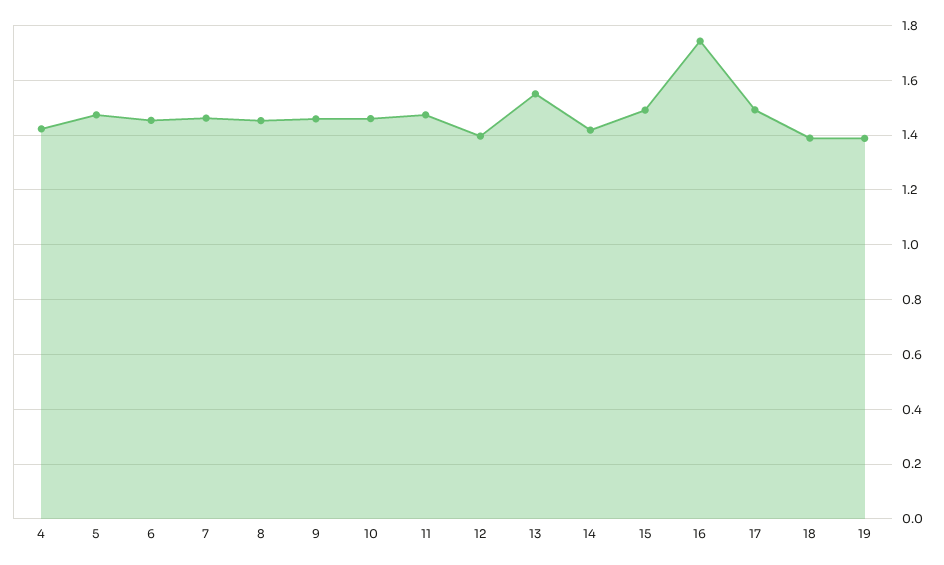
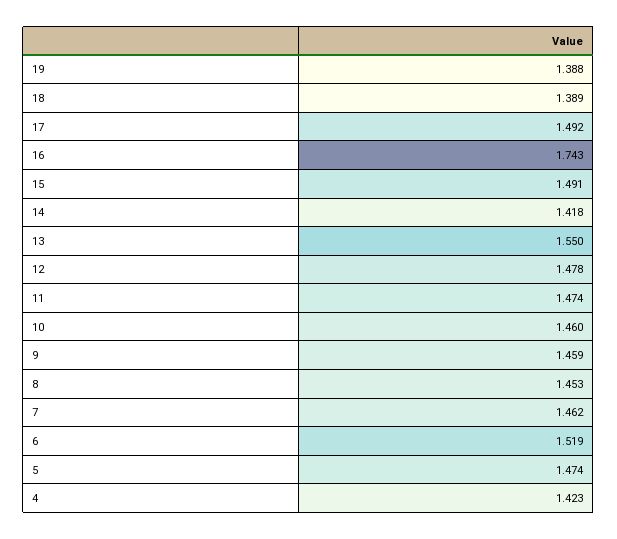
  {
    "4": 1.423,
    "5": 1.474,
-   "6": 1.45,
+   "6": 1.519,
    "7": 1.462,
    "8": 1.453,
    "9": 1.459,
    "10": 1.46,
    "11": 1.474,
-   "12": 1.4,
+   "12": 1.478,
    "13": 1.55,
    "14": 1.418,
    "15": 1.491,
    "16": 1.743,
    "17": 1.492,
    "18": 1.389,
    "19": 1.388
  }

